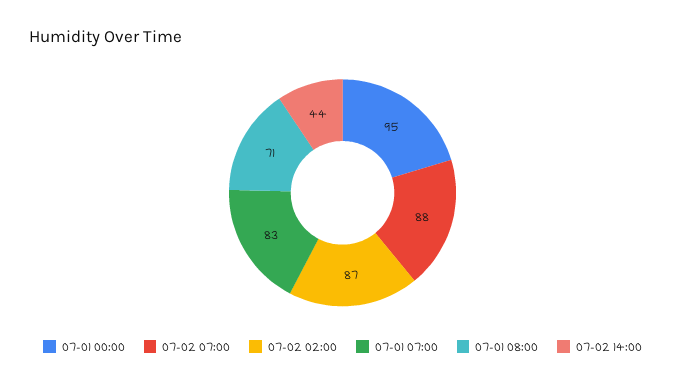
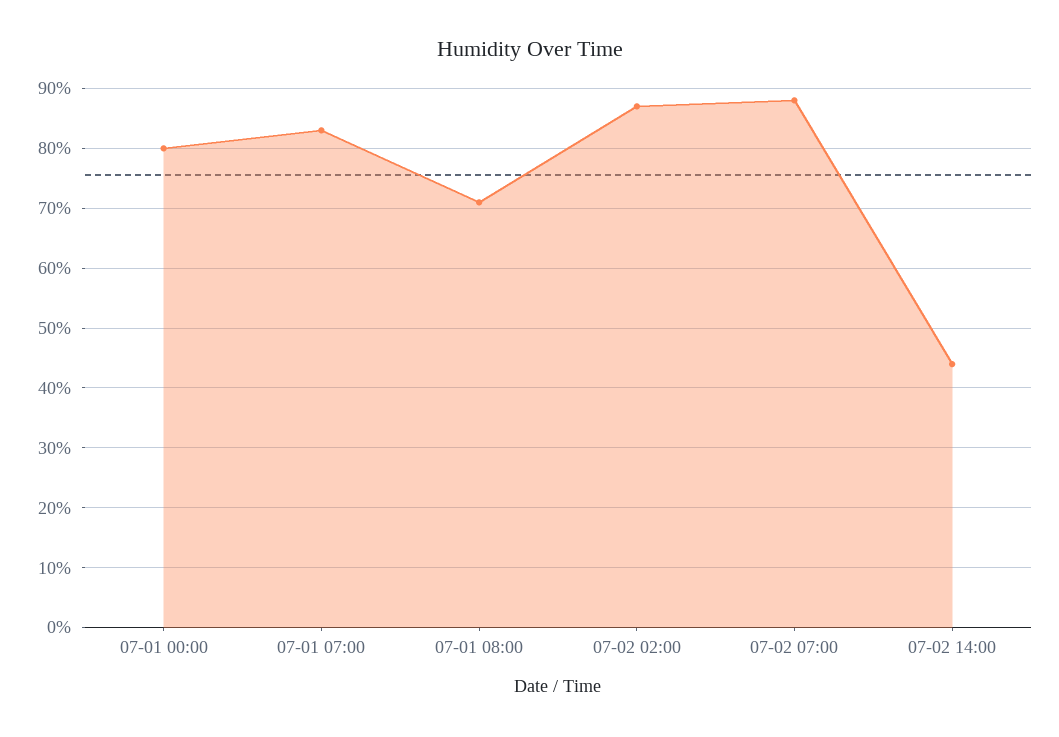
  {
-   "07-01 00:00": 95,
+   "07-01 00:00": 80,
    "07-02 07:00": 88,
    "07-02 02:00": 87,
    "07-01 07:00": 83,
    "07-01 08:00": 71,
    "07-02 14:00": 44
  }

